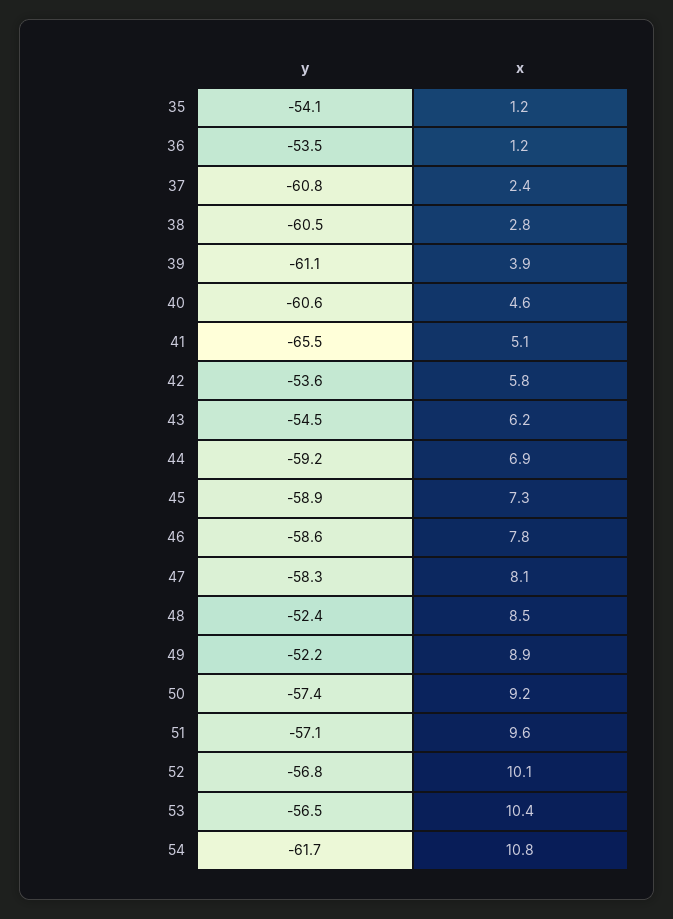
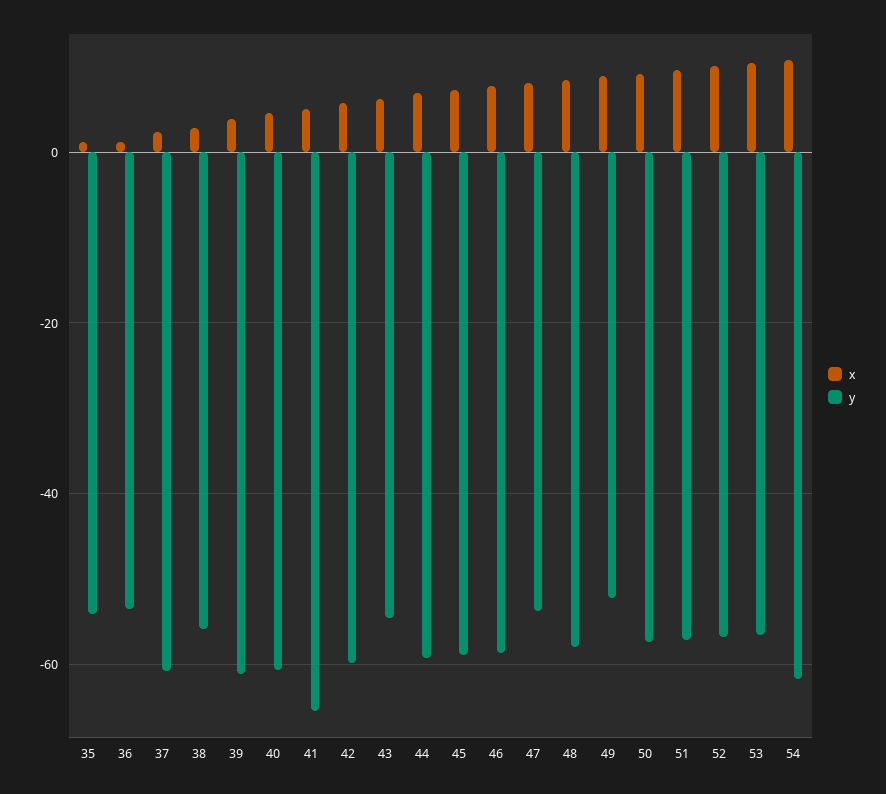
  {
    "y": {
      "35": -54.1,
      "36": -53.5,
      "37": -60.8,
-     "38": -60.5,
+     "38": -56,
      "39": -61.1,
      "40": -60.6,
      "41": -65.5,
-     "42": -53.6,
+     "42": -60,
      "43": -54.5,
      "44": -59.2,
      "45": -58.9,
      "46": -58.6,
-     "47": -58.3,
+     "47": -54,
-     "48": -52.4,
+     "48": -58,
      "49": -52.2,
      "50": -57.4,
      "51": -57.1,
      "52": -56.8,
      "53": -56.5,
      "54": -61.7
    },
    "x": {
      "35": 1.2,
      "36": 1.2,
      "37": 2.4,
      "38": 2.8,
      "39": 3.9,
      "40": 4.6,
      "41": 5.1,
      "42": 5.8,
      "43": 6.2,
      "44": 6.9,
      "45": 7.3,
      "46": 7.8,
      "47": 8.1,
      "48": 8.5,
      "49": 8.9,
      "50": 9.2,
      "51": 9.6,
      "52": 10.1,
      "53": 10.4,
      "54": 10.8
    }
  }

